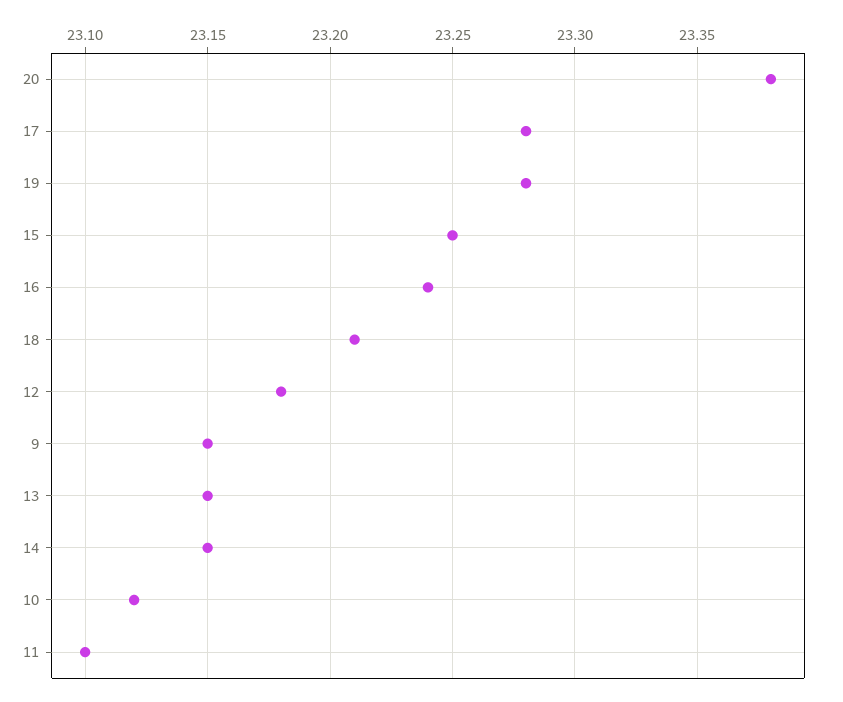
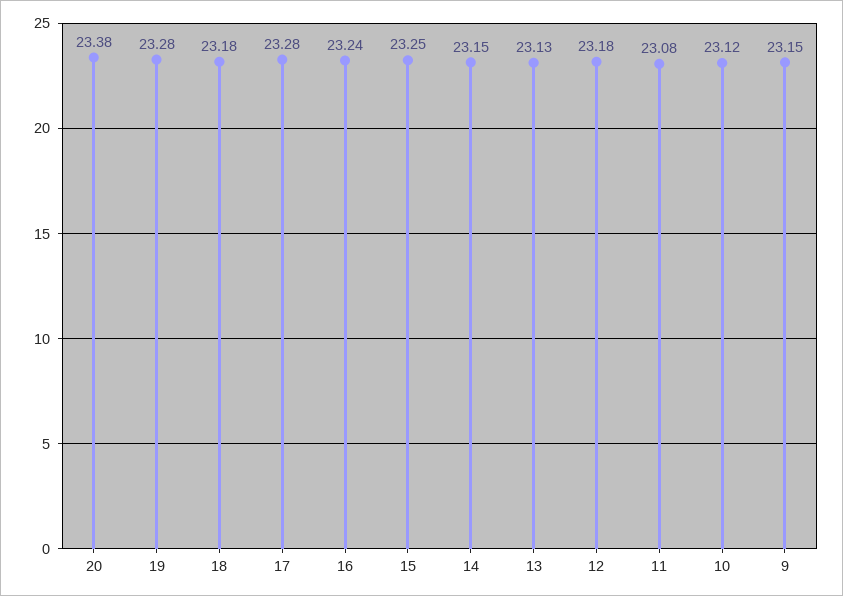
  {
    "20": 23.38,
    "17": 23.28,
    "19": 23.28,
    "15": 23.25,
    "16": 23.24,
-   "18": 23.21,
+   "18": 23.18,
    "12": 23.18,
    "9": 23.15,
-   "13": 23.15,
+   "13": 23.13,
    "14": 23.15,
    "10": 23.12,
-   "11": 23.1
+   "11": 23.08
  }

